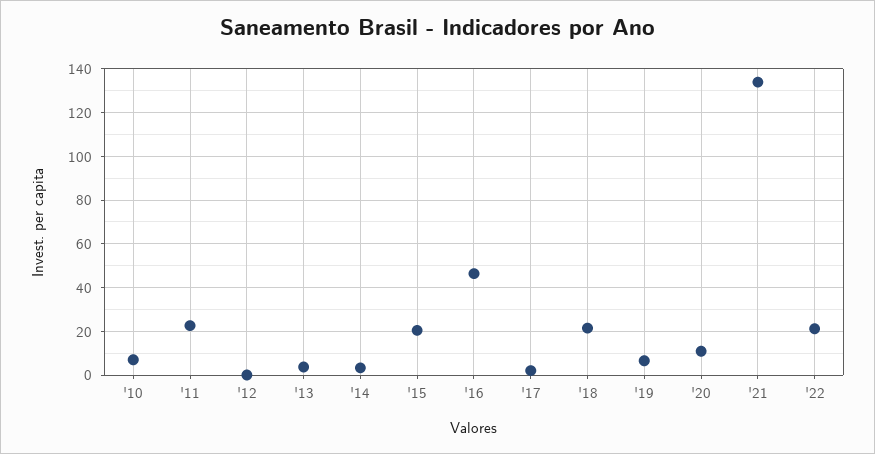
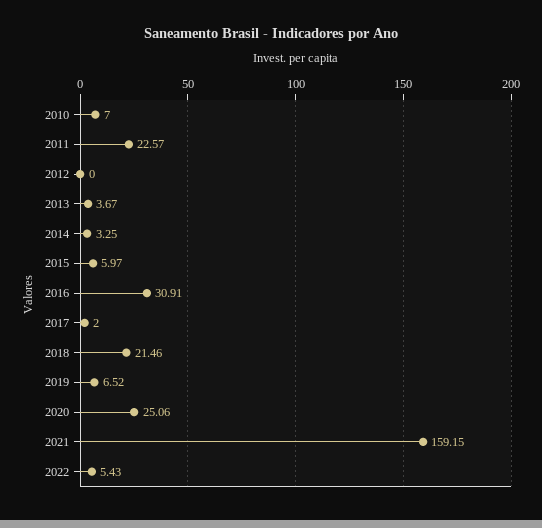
  {
    "'10": 7,
    "'11": 22.57,
    "'12": 0,
    "'13": 3.67,
    "'14": 3.25,
-   "'15": 20,
+   "'15": 5.97,
-   "'16": 45,
+   "'16": 30.91,
    "'17": 2,
    "'18": 21.46,
    "'19": 6.52,
-   "'20": 10,
+   "'20": 25.06,
-   "'21": 135,
+   "'21": 159.15,
-   "'22": 20
+   "'22": 5.43
  }

